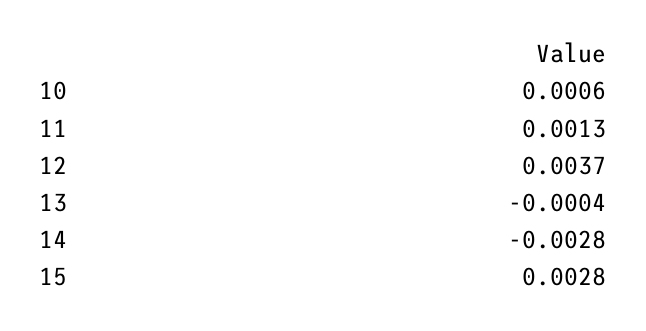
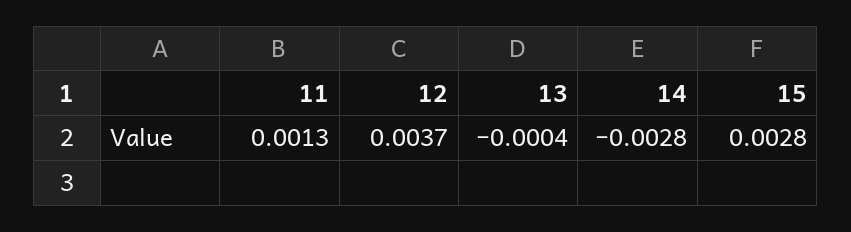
  {
-   "10": 0.0006,
    "11": 0.0013,
    "12": 0.0037,
    "13": -0.0004,
    "14": -0.0028,
    "15": 0.0028
  }

